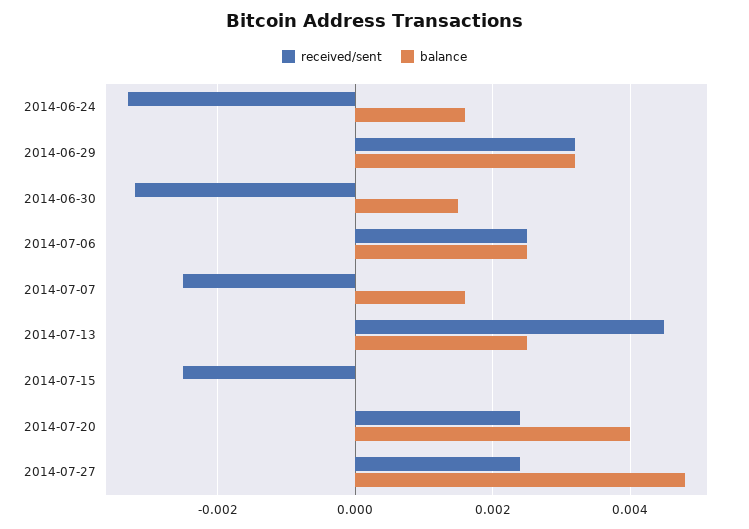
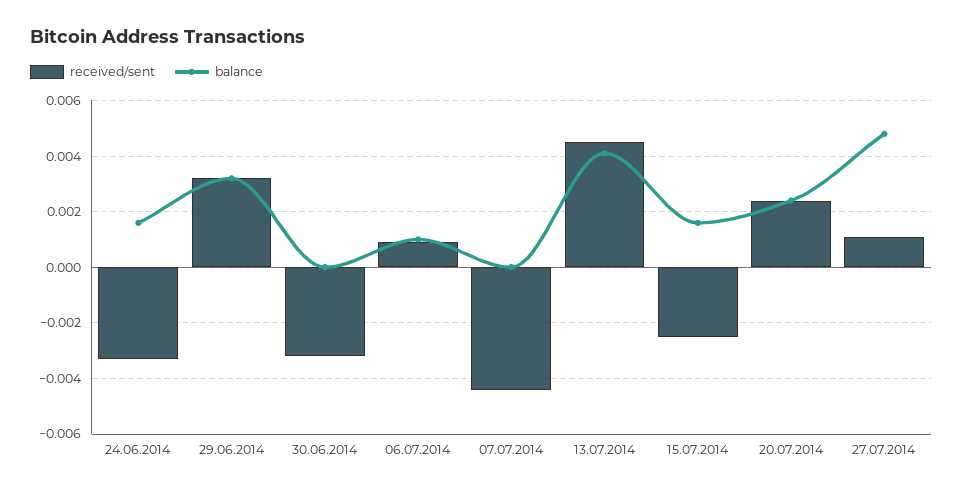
  {
    "received/sent": {
      "2014-06-24": -0.0035,
      "2014-06-29": 0.003,
      "2014-06-30": -0.003,
-     "2014-07-06": 0.0025,
+     "2014-07-06": 0.001,
-     "2014-07-07": -0.0025,
+     "2014-07-07": -0.0045,
      "2014-07-13": 0.0045,
      "2014-07-15": -0.0025,
      "2014-07-20": 0.0025,
-     "2014-07-27": 0.0025
+     "2014-07-27": 0.001
    },
    "balance": {
      "2014-06-24": 0.0015,
      "2014-06-29": 0.003,
-     "2014-06-30": 0.0015,
+     "2014-06-30": 0,
-     "2014-07-06": 0.0025,
+     "2014-07-06": 0.001,
-     "2014-07-07": 0.0015,
+     "2014-07-07": 0,
-     "2014-07-13": 0.0025,
+     "2014-07-13": 0.004,
-     "2014-07-15": 0,
+     "2014-07-15": 0.0015,
-     "2014-07-20": 0.004,
+     "2014-07-20": 0.0025,
      "2014-07-27": 0.005
    }
  }

